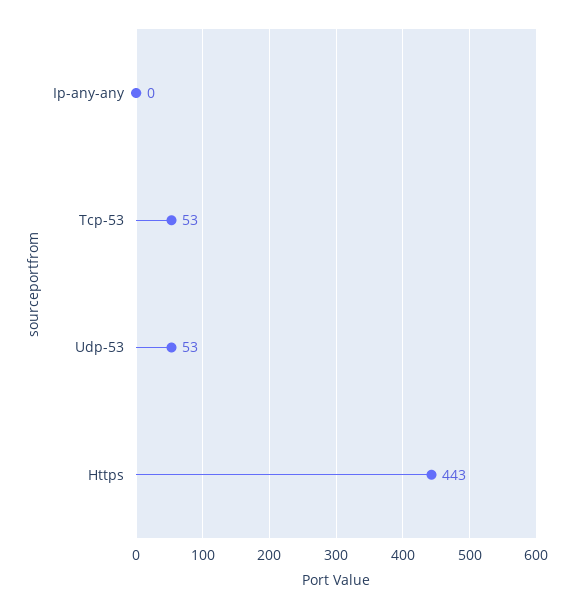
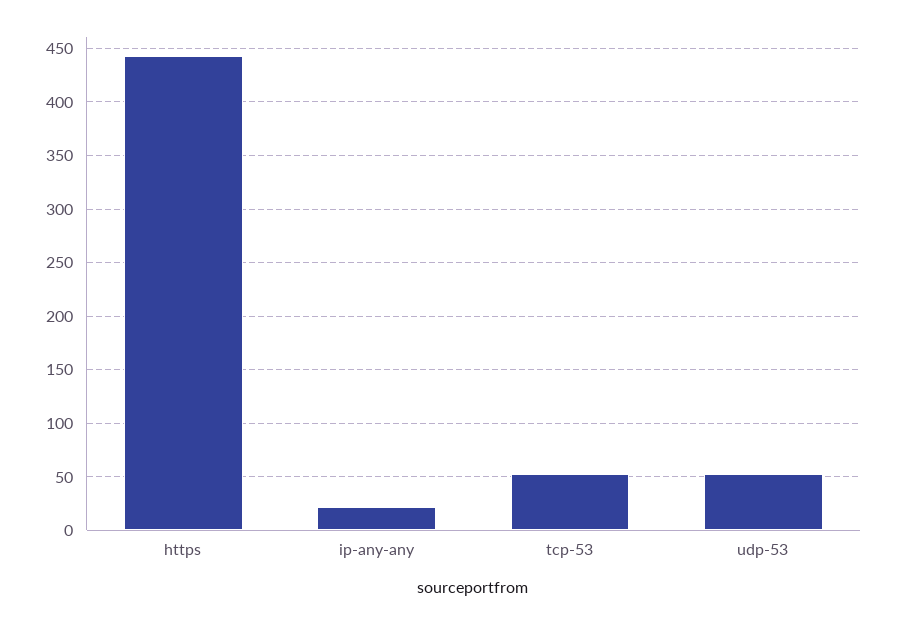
  {
-   "Ip-any-any": 0,
+   "Ip-any-any": 20,
    "Tcp-53": 53,
    "Udp-53": 53,
    "Https": 443
  }

